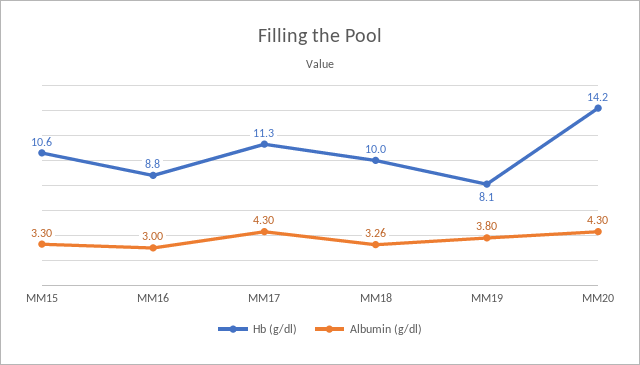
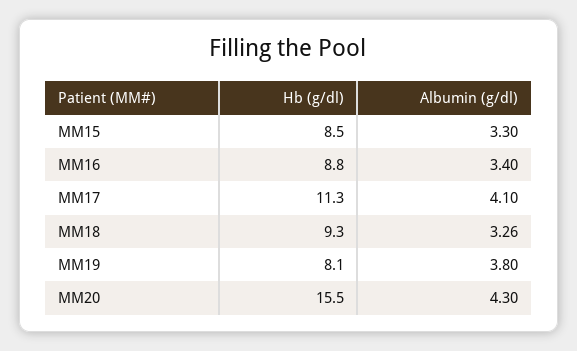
  {
    "Hb (g/dl)": {
-     "MM15": 10.6,
+     "MM15": 8.5,
      "MM16": 8.8,
      "MM17": 11.3,
-     "MM18": 10,
+     "MM18": 9.3,
      "MM19": 8.1,
-     "MM20": 14.2
+     "MM20": 15.5
    },
    "Albumin (g/dl)": {
      "MM15": 3.3,
-     "MM16": 3,
+     "MM16": 3.4,
-     "MM17": 4.3,
+     "MM17": 4.1,
      "MM18": 3.26,
      "MM19": 3.8,
      "MM20": 4.3
    }
  }

